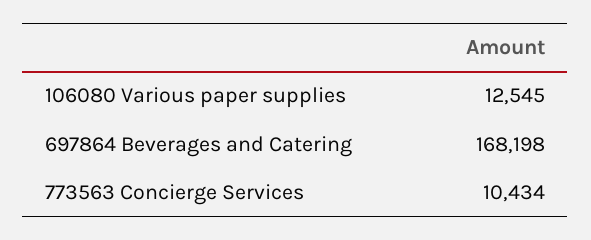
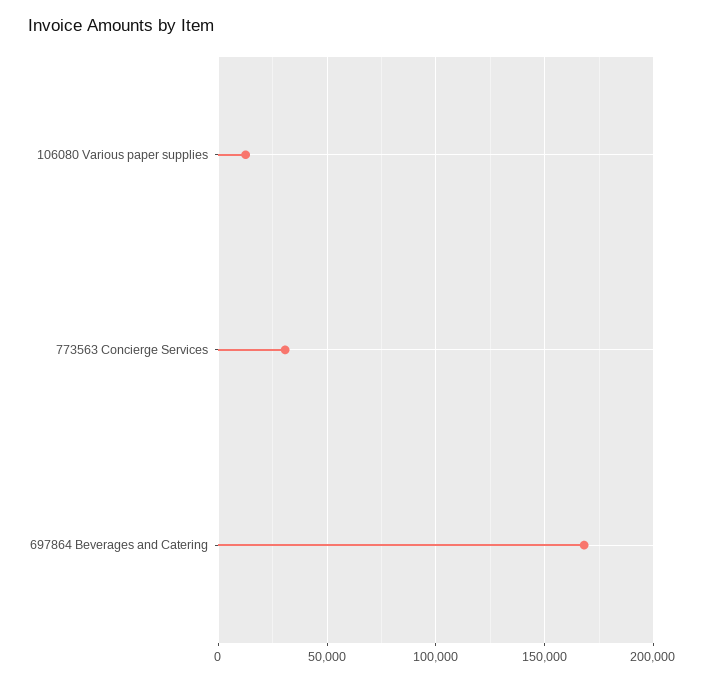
  {
    "106080 Various paper supplies": 12545,
    "697864 Beverages and Catering": 168198,
-   "773563 Concierge Services": 10434
+   "773563 Concierge Services": 30000
  }

